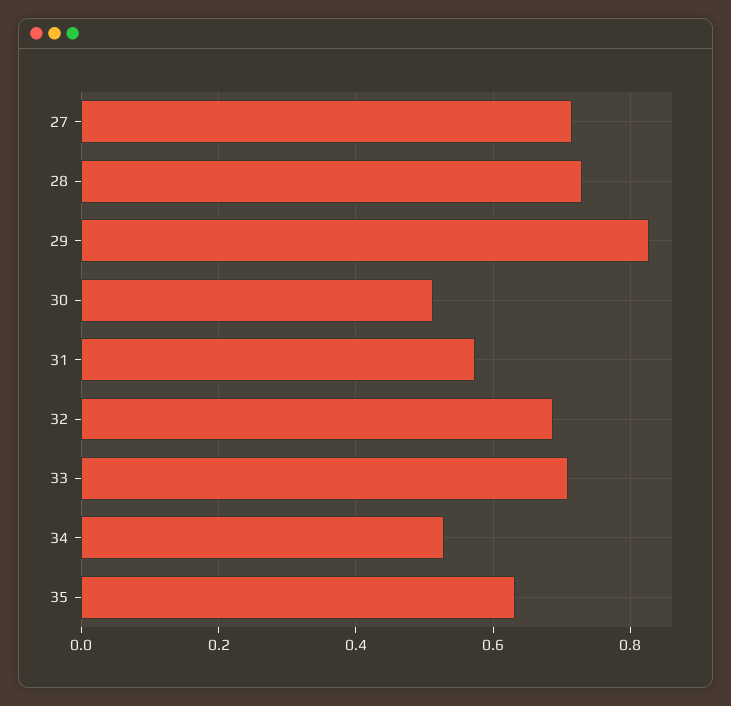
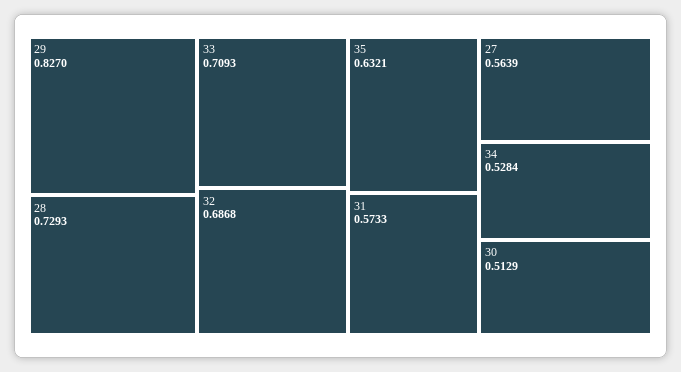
  {
-   "27": 0.72,
+   "27": 0.5639,
    "28": 0.7293,
    "29": 0.827,
    "30": 0.5129,
    "31": 0.5733,
    "32": 0.6868,
    "33": 0.7093,
    "34": 0.5284,
    "35": 0.6321
  }

